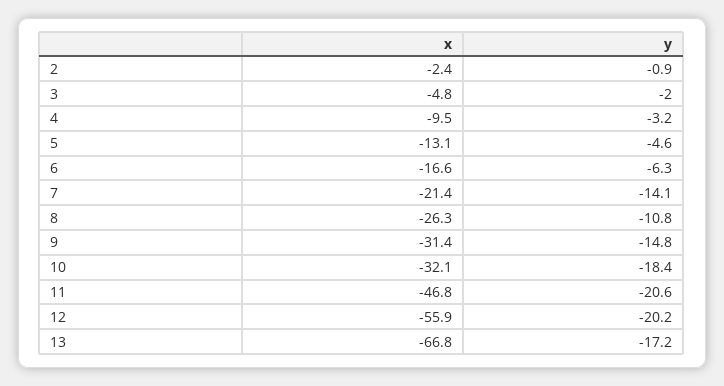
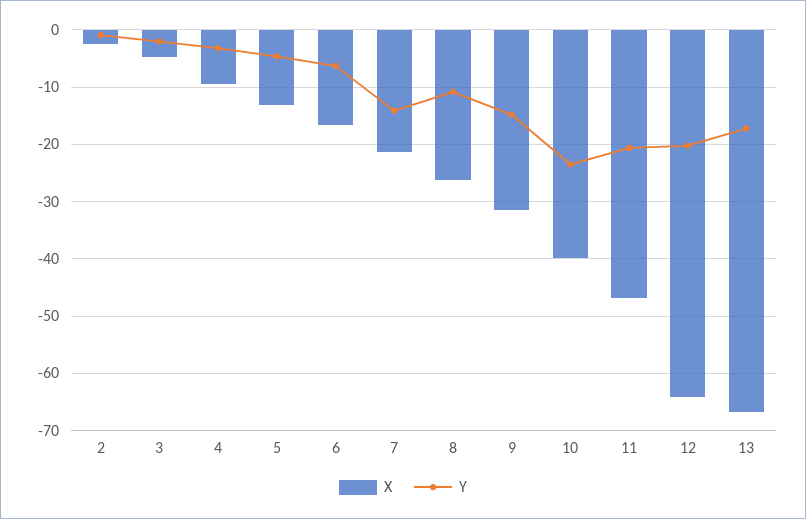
  {
    "x": {
      "2": -2.4,
      "3": -4.8,
      "4": -9.5,
      "5": -13.1,
      "6": -16.6,
      "7": -21.4,
      "8": -26.3,
      "9": -31.4,
-     "10": -32.1,
+     "10": -40,
      "11": -46.8,
-     "12": -55.9,
+     "12": -64,
      "13": -66.8
    },
    "y": {
      "2": -0.9,
      "3": -2,
      "4": -3.2,
      "5": -4.6,
      "6": -6.3,
      "7": -14.1,
      "8": -10.8,
      "9": -14.8,
-     "10": -18.4,
+     "10": -24,
      "11": -20.6,
      "12": -20.2,
      "13": -17.2
    }
  }

